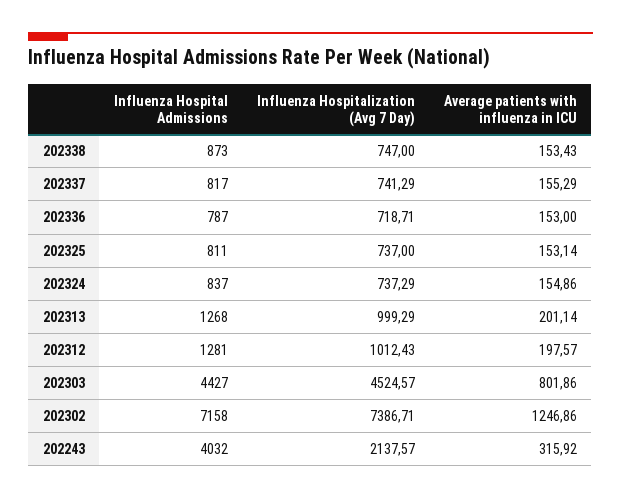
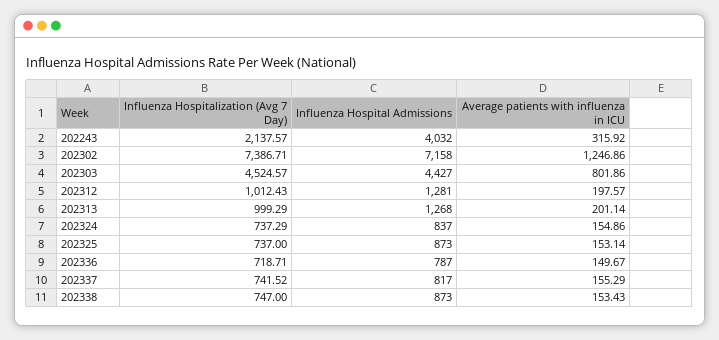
  {
    "Influenza Hospital Admissions": {
      "202338": 873,
      "202337": 817,
      "202336": 787,
-     "202325": 811,
+     "202325": 873,
      "202324": 837,
      "202313": 1268,
      "202312": 1281,
      "202303": 4427,
      "202302": 7158,
      "202243": 4032
    },
    "Influenza Hospitalization (Avg 7 Day)": {
      "202338": 747,
-     "202337": 741.29,
+     "202337": 741.52,
      "202336": 718.71,
      "202325": 737,
      "202324": 737.29,
      "202313": 999.29,
      "202312": 1012.43,
      "202303": 4524.57,
      "202302": 7386.71,
      "202243": 2137.57
    },
    "Average patients with influenza in ICU": {
      "202338": 153.43,
      "202337": 155.29,
-     "202336": 153,
+     "202336": 149.67,
      "202325": 153.14,
      "202324": 154.86,
      "202313": 201.14,
      "202312": 197.57,
      "202303": 801.86,
      "202302": 1246.86,
      "202243": 315.92
    }
  }

